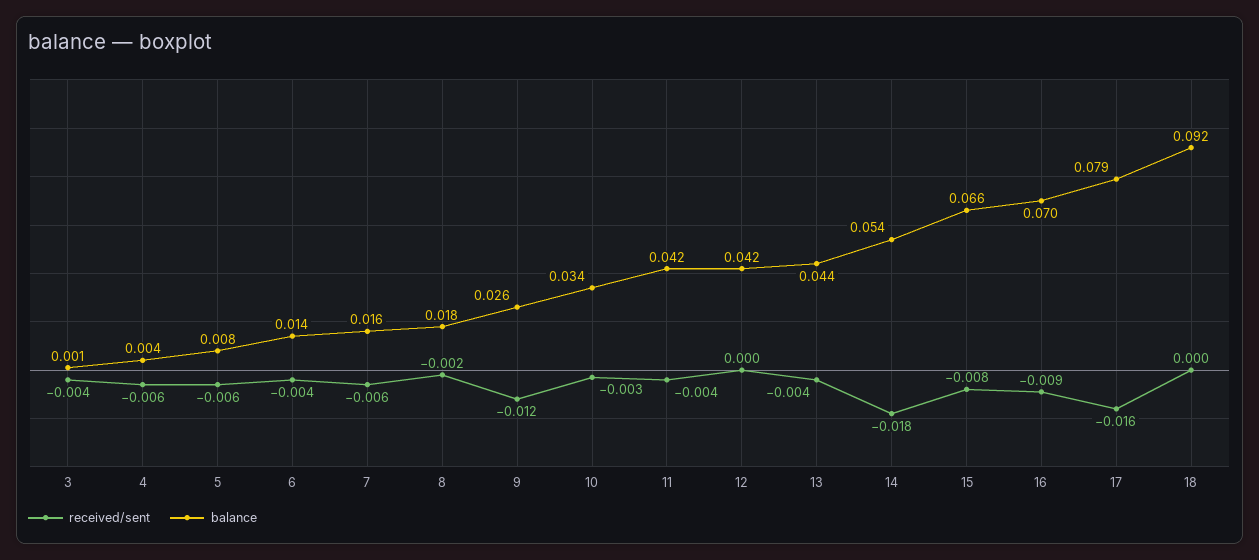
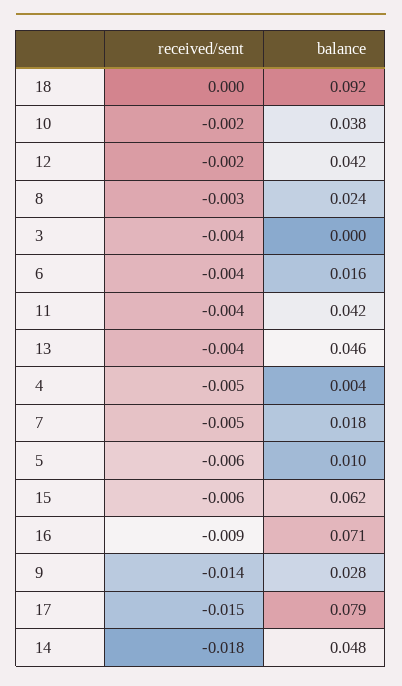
  {
    "received/sent": {
      "3": -0.004,
-     "4": -0.006,
+     "4": -0.005,
      "5": -0.006,
      "6": -0.004,
-     "7": -0.006,
+     "7": -0.005,
-     "8": -0.002,
+     "8": -0.003,
-     "9": -0.012,
+     "9": -0.014,
-     "10": -0.003,
+     "10": -0.002,
      "11": -0.004,
-     "12": 0,
+     "12": -0.002,
      "13": -0.004,
      "14": -0.018,
-     "15": -0.008,
+     "15": -0.006,
      "16": -0.009,
-     "17": -0.016,
+     "17": -0.015,
      "18": 0
    },
    "balance": {
-     "3": 0.001,
+     "3": 0,
      "4": 0.004,
-     "5": 0.008,
+     "5": 0.01,
-     "6": 0.014,
+     "6": 0.016,
-     "7": 0.016,
+     "7": 0.018,
-     "8": 0.018,
+     "8": 0.024,
-     "9": 0.026,
+     "9": 0.028,
-     "10": 0.034,
+     "10": 0.038,
      "11": 0.042,
      "12": 0.042,
-     "13": 0.044,
+     "13": 0.046,
-     "14": 0.054,
+     "14": 0.048,
-     "15": 0.066,
+     "15": 0.062,
-     "16": 0.07,
+     "16": 0.071,
      "17": 0.079,
      "18": 0.092
    }
  }

